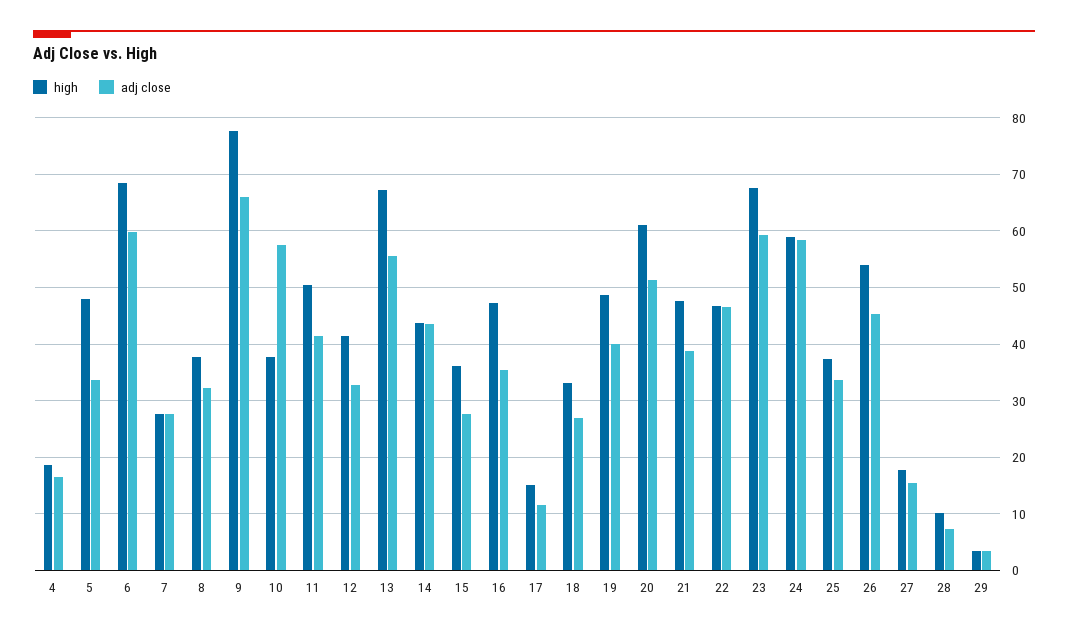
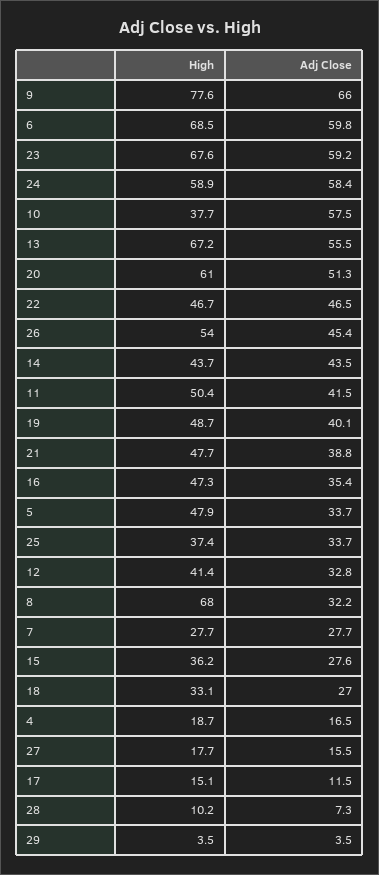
  {
    "high": {
      "4": 18.7,
      "5": 47.9,
      "6": 68.5,
      "7": 27.7,
-     "8": 38,
+     "8": 68,
      "9": 77.6,
      "10": 37.7,
      "11": 50.4,
      "12": 41.4,
      "13": 67.2,
      "14": 43.7,
      "15": 36.2,
      "16": 47.3,
      "17": 15.1,
      "18": 33.1,
      "19": 48.7,
      "20": 61,
      "21": 47.7,
      "22": 46.7,
      "23": 67.6,
      "24": 58.9,
      "25": 37.4,
      "26": 54,
      "27": 17.7,
      "28": 10.2,
      "29": 3.5
    },
    "adj close": {
      "4": 16.5,
      "5": 33.7,
      "6": 59.8,
      "7": 27.7,
      "8": 32.2,
      "9": 66,
      "10": 57.5,
      "11": 41.5,
      "12": 32.8,
      "13": 55.5,
      "14": 43.5,
      "15": 27.6,
      "16": 35.4,
      "17": 11.5,
      "18": 27,
      "19": 40.1,
      "20": 51.3,
      "21": 38.8,
      "22": 46.5,
      "23": 59.2,
      "24": 58.4,
      "25": 33.7,
      "26": 45.4,
      "27": 15.5,
      "28": 7.3,
      "29": 3.5
    }
  }

